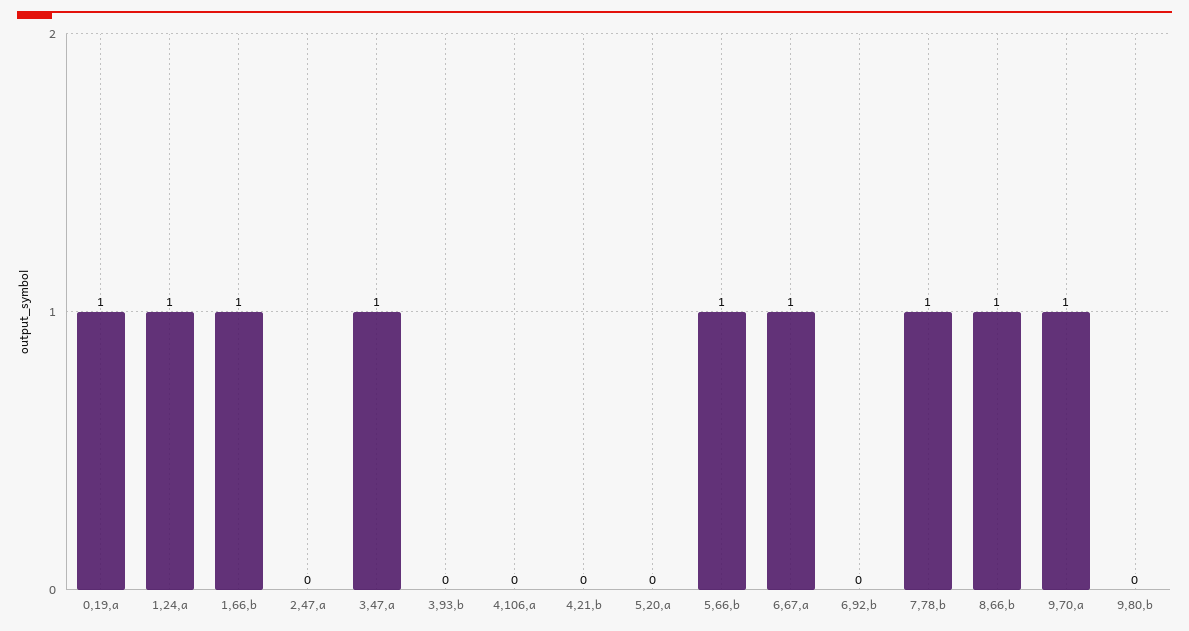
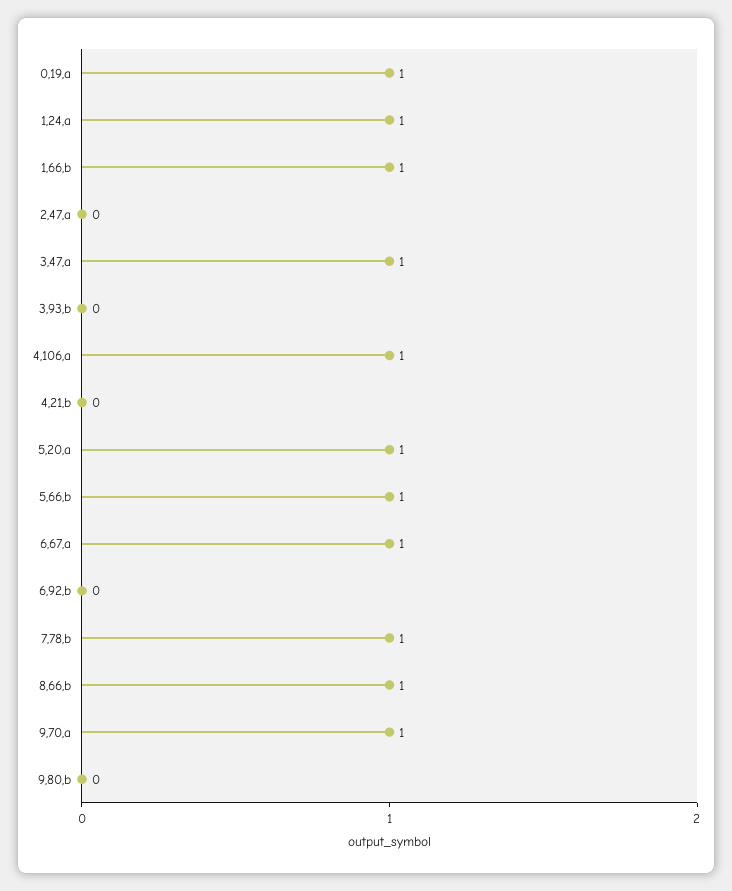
  {
    "0,19,a": 1,
    "1,24,a": 1,
    "1,66,b": 1,
    "2,47,a": 0,
    "3,47,a": 1,
    "3,93,b": 0,
-   "4,106,a": 0,
+   "4,106,a": 1,
    "4,21,b": 0,
-   "5,20,a": 0,
+   "5,20,a": 1,
    "5,66,b": 1,
    "6,67,a": 1,
    "6,92,b": 0,
    "7,78,b": 1,
    "8,66,b": 1,
    "9,70,a": 1,
    "9,80,b": 0
  }

